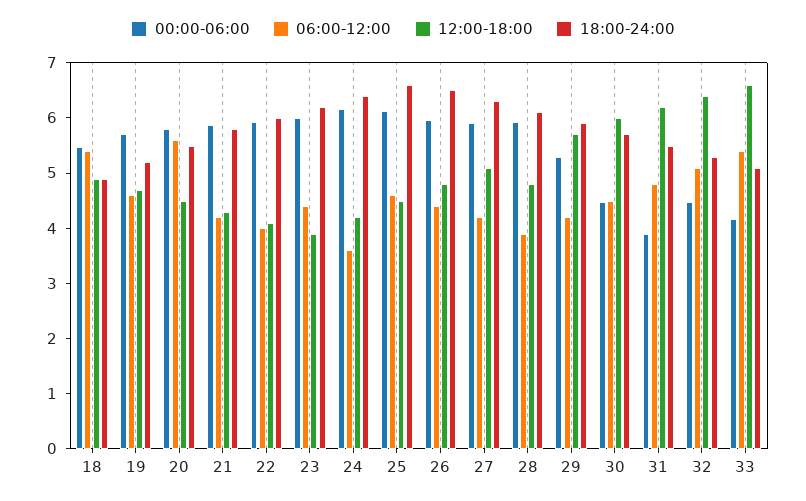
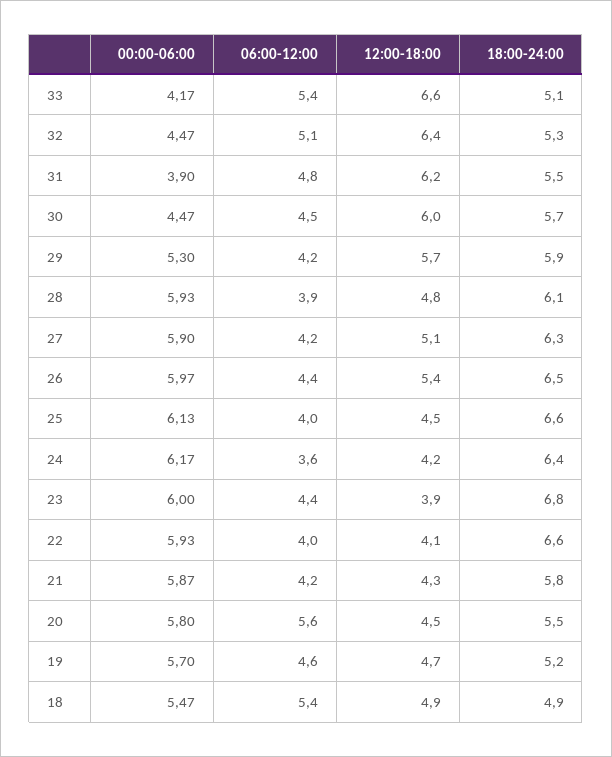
  {
    "00:00-06:00": {
      "18": 5.47,
      "19": 5.7,
      "20": 5.8,
      "21": 5.87,
      "22": 5.93,
      "23": 6,
      "24": 6.17,
      "25": 6.13,
      "26": 5.97,
      "27": 5.9,
      "28": 5.93,
      "29": 5.3,
      "30": 4.47,
      "31": 3.9,
      "32": 4.47,
      "33": 4.17
    },
    "06:00-12:00": {
      "18": 5.4,
      "19": 4.6,
      "20": 5.6,
      "21": 4.2,
      "22": 4,
      "23": 4.4,
      "24": 3.6,
-     "25": 4.6,
+     "25": 4,
      "26": 4.4,
      "27": 4.2,
      "28": 3.9,
      "29": 4.2,
      "30": 4.5,
      "31": 4.8,
      "32": 5.1,
      "33": 5.4
    },
    "12:00-18:00": {
      "18": 4.9,
      "19": 4.7,
      "20": 4.5,
      "21": 4.3,
      "22": 4.1,
      "23": 3.9,
      "24": 4.2,
      "25": 4.5,
-     "26": 4.8,
+     "26": 5.4,
      "27": 5.1,
      "28": 4.8,
      "29": 5.7,
      "30": 6,
      "31": 6.2,
      "32": 6.4,
      "33": 6.6
    },
    "18:00-24:00": {
      "18": 4.9,
      "19": 5.2,
      "20": 5.5,
      "21": 5.8,
-     "22": 6,
+     "22": 6.6,
-     "23": 6.2,
+     "23": 6.8,
      "24": 6.4,
      "25": 6.6,
      "26": 6.5,
      "27": 6.3,
      "28": 6.1,
      "29": 5.9,
      "30": 5.7,
      "31": 5.5,
      "32": 5.3,
      "33": 5.1
    }
  }

